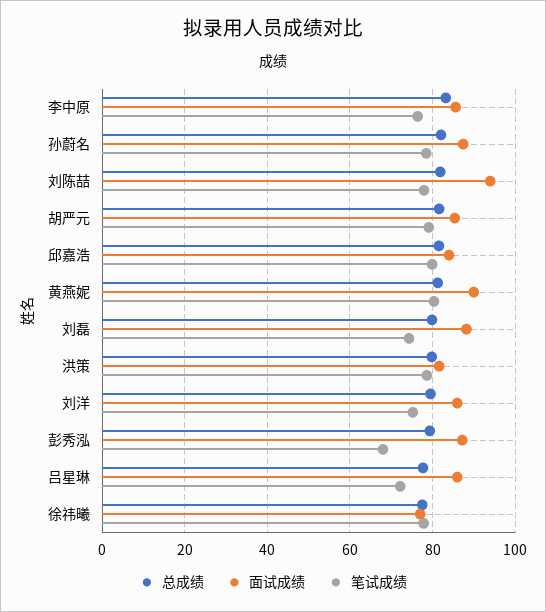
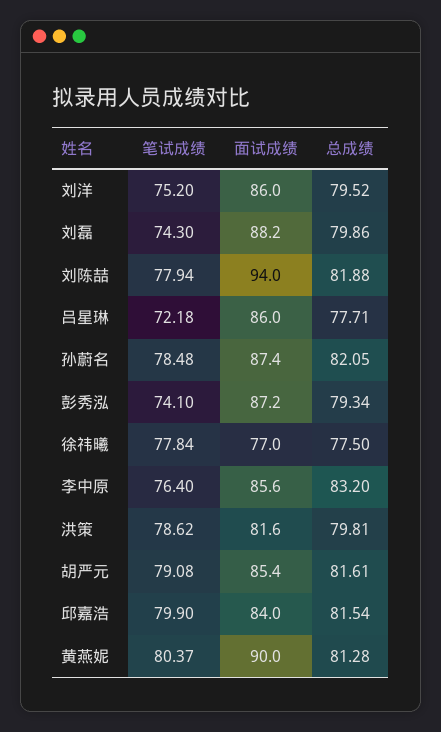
  {
    "总成绩": {
      "李中原": 83.2,
      "孙蔚名": 82.05,
      "刘陈喆": 81.88,
      "胡严元": 81.61,
      "邱嘉浩": 81.54,
      "黄燕妮": 81.28,
      "刘磊": 79.86,
      "洪策": 79.81,
      "刘洋": 79.52,
      "彭秀泓": 79.34,
      "吕星琳": 77.71,
      "徐祎曦": 77.5
    },
    "面试成绩": {
      "李中原": 85.6,
      "孙蔚名": 87.4,
      "刘陈喆": 94,
      "胡严元": 85.4,
      "邱嘉浩": 84,
      "黄燕妮": 90,
      "刘磊": 88.2,
      "洪策": 81.6,
      "刘洋": 86,
      "彭秀泓": 87.2,
      "吕星琳": 86,
      "徐祎曦": 77
    },
    "笔试成绩": {
      "李中原": 76.4,
      "孙蔚名": 78.48,
      "刘陈喆": 77.94,
      "胡严元": 79.08,
      "邱嘉浩": 79.9,
      "黄燕妮": 80.37,
      "刘磊": 74.3,
      "洪策": 78.62,
      "刘洋": 75.2,
-     "彭秀泓": 68,
+     "彭秀泓": 74.1,
      "吕星琳": 72.18,
      "徐祎曦": 77.84
    }
  }

